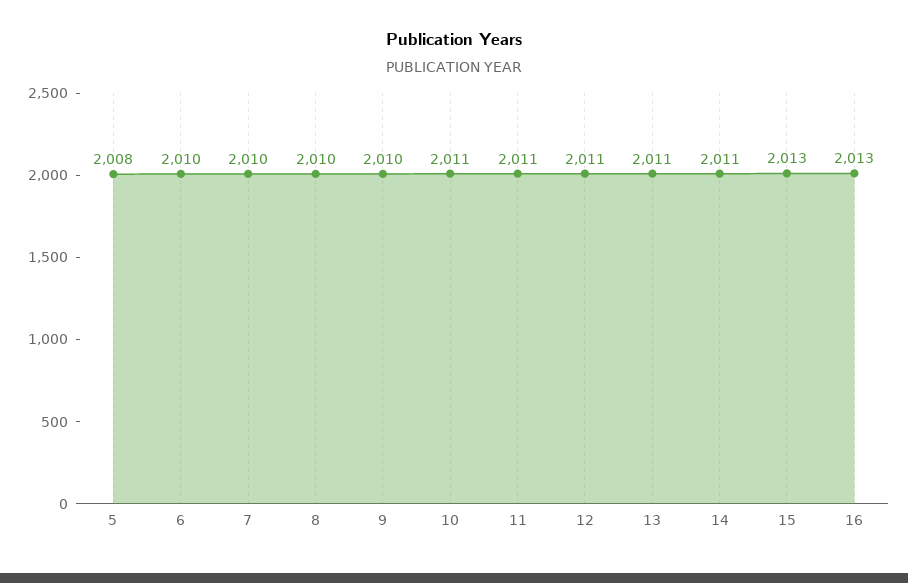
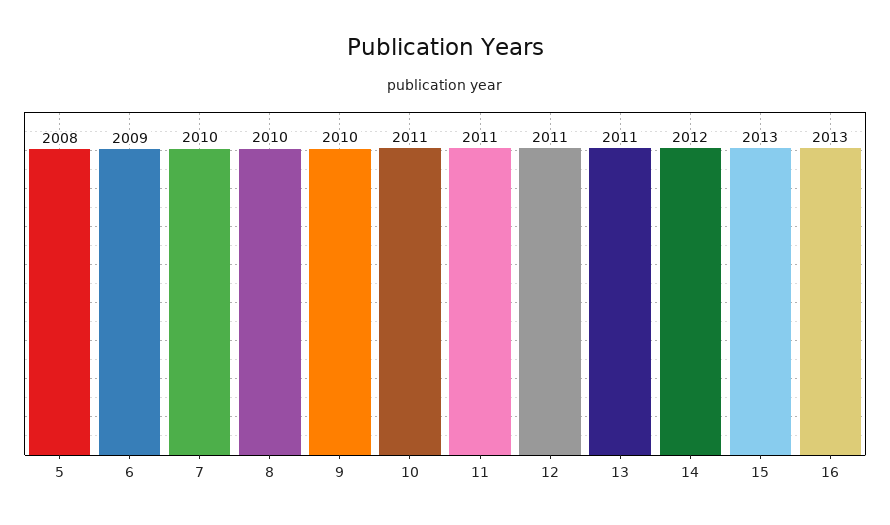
  {
    "5": 2008,
-   "6": 2010,
+   "6": 2009,
    "7": 2010,
    "8": 2010,
    "9": 2010,
    "10": 2011,
    "11": 2011,
    "12": 2011,
    "13": 2011,
-   "14": 2011,
+   "14": 2012,
    "15": 2013,
    "16": 2013
  }

